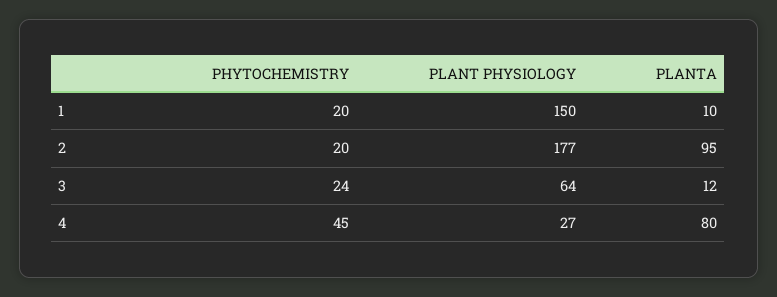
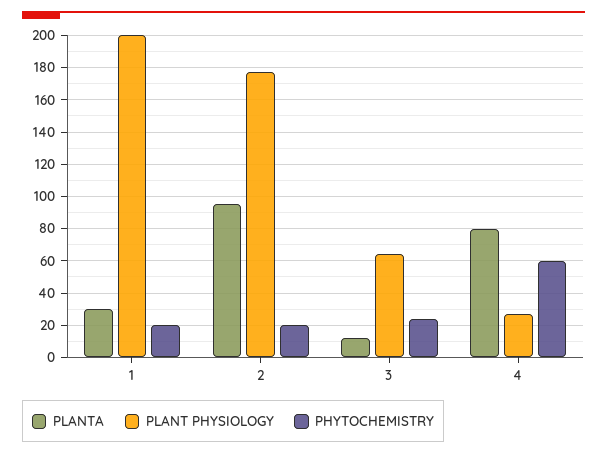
  {
    "PHYTOCHEMISTRY": {
      "1": 20,
      "2": 20,
      "3": 24,
-     "4": 45
+     "4": 60
    },
    "PLANT PHYSIOLOGY": {
-     "1": 150,
+     "1": 200,
      "2": 177,
      "3": 64,
      "4": 27
    },
    "PLANTA": {
-     "1": 10,
+     "1": 30,
      "2": 95,
      "3": 12,
      "4": 80
    }
  }

